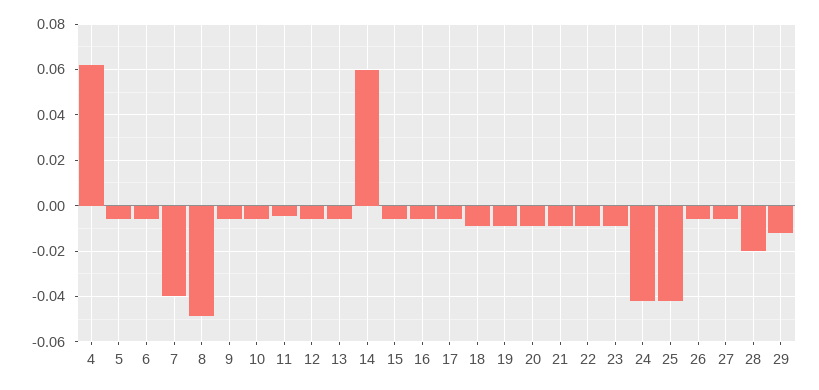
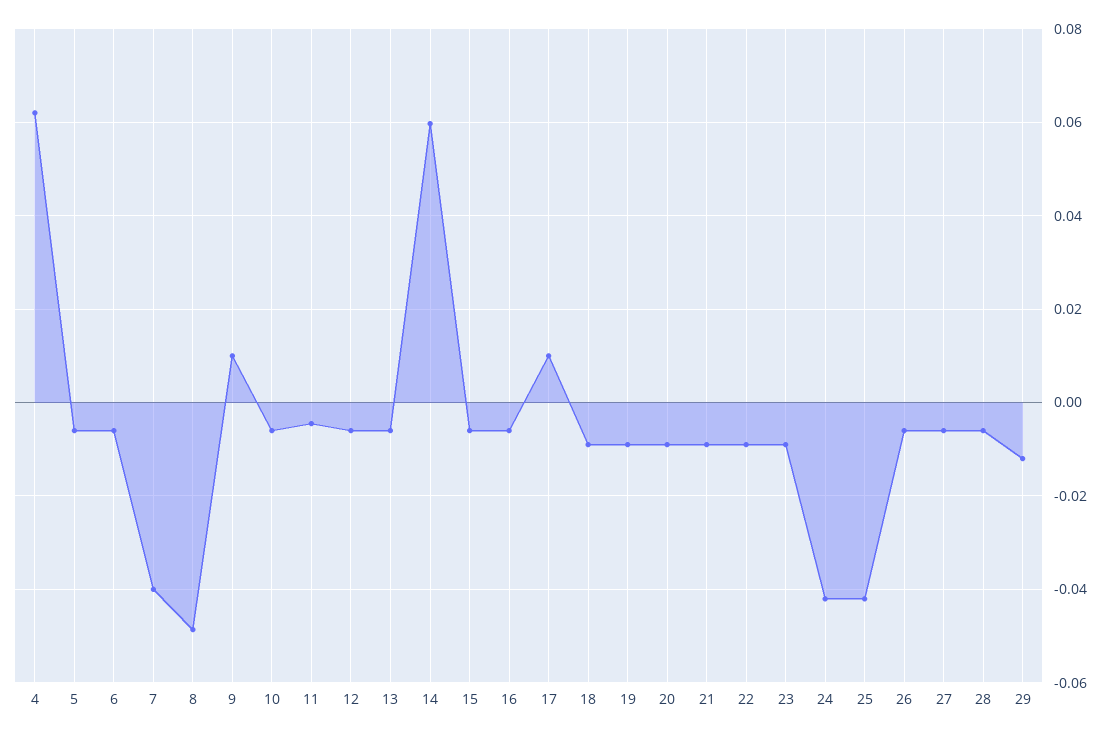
  {
    "4": 0.062,
    "5": -0.006,
    "6": -0.006,
    "7": -0.04,
    "8": -0.048,
-   "9": -0.005,
+   "9": 0.01,
    "10": -0.006,
    "11": -0.004,
    "12": -0.006,
    "13": -0.006,
    "14": 0.06,
    "15": -0.006,
    "16": -0.006,
-   "17": -0.005,
+   "17": 0.01,
    "18": -0.01,
    "19": -0.01,
    "20": -0.01,
    "21": -0.01,
    "22": -0.01,
    "23": -0.01,
    "24": -0.042,
    "25": -0.042,
    "26": -0.006,
    "27": -0.006,
-   "28": -0.02,
+   "28": -0.006,
    "29": -0.012
  }

